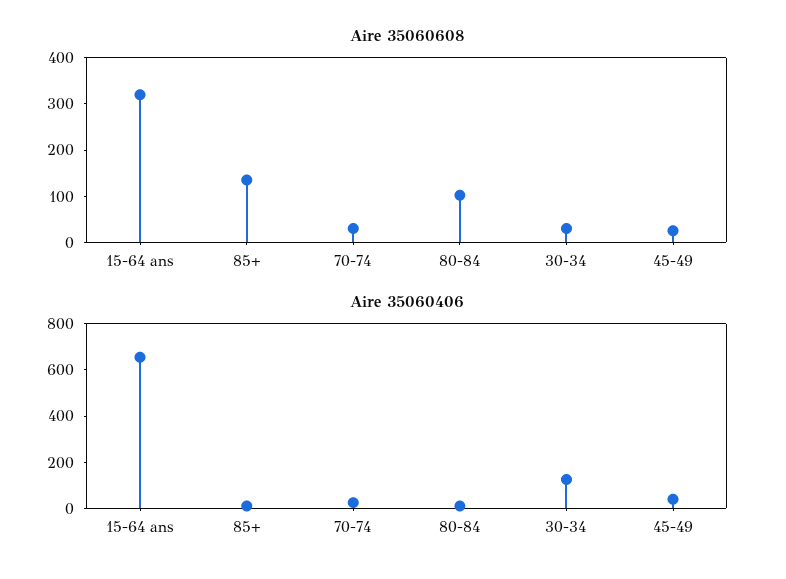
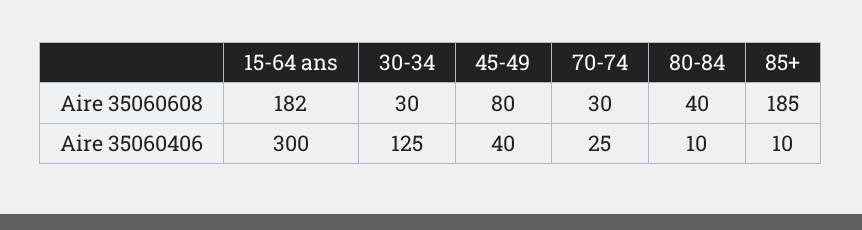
  {
    "Aire 35060608": {
-     "15-64 ans": 320,
+     "15-64 ans": 182,
-     "85+": 140,
+     "85+": 185,
      "70-74": 30,
-     "80-84": 100,
+     "80-84": 40,
      "30-34": 30,
-     "45-49": 20
+     "45-49": 80
    },
    "Aire 35060406": {
-     "15-64 ans": 650,
+     "15-64 ans": 300,
      "85+": 10,
      "70-74": 25,
      "80-84": 10,
      "30-34": 125,
      "45-49": 40
    }
  }

